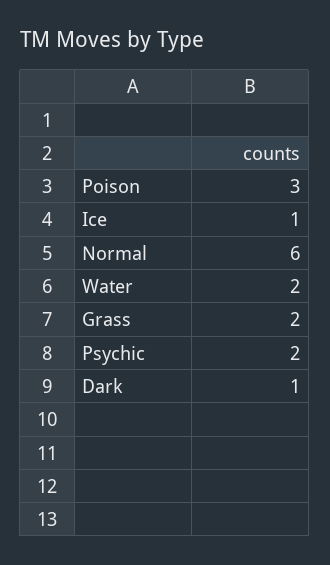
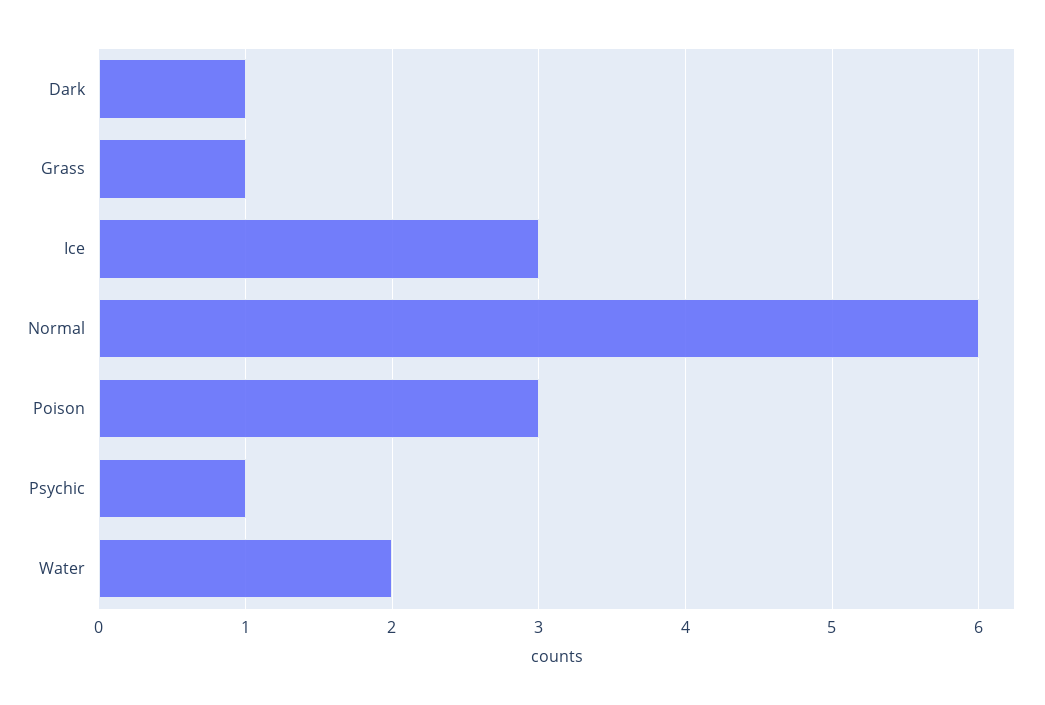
  {
    "Poison": 3,
-   "Ice": 1,
+   "Ice": 3,
    "Normal": 6,
    "Water": 2,
-   "Grass": 2,
+   "Grass": 1,
-   "Psychic": 2,
+   "Psychic": 1,
    "Dark": 1
  }

